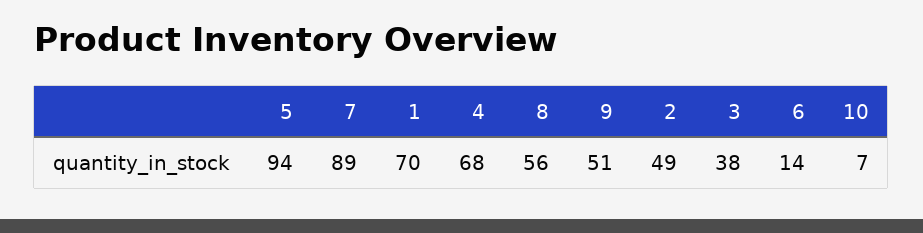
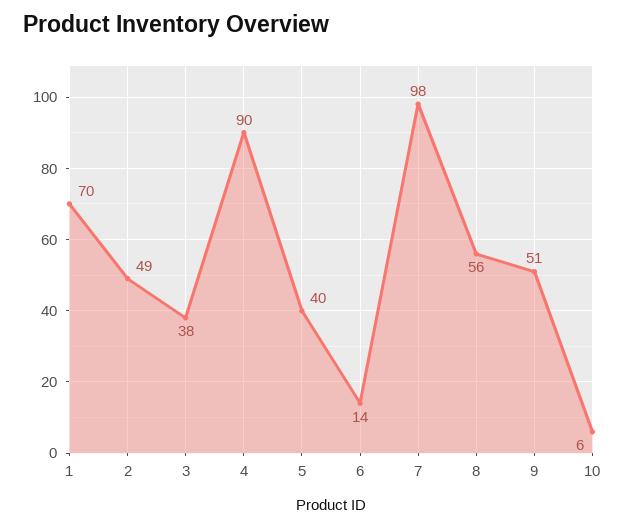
  {
-   "5": 94,
+   "5": 40,
-   "7": 89,
+   "7": 98,
    "1": 70,
-   "4": 68,
+   "4": 90,
    "8": 56,
    "9": 51,
    "2": 49,
    "3": 38,
    "6": 14,
-   "10": 7
+   "10": 6
  }

